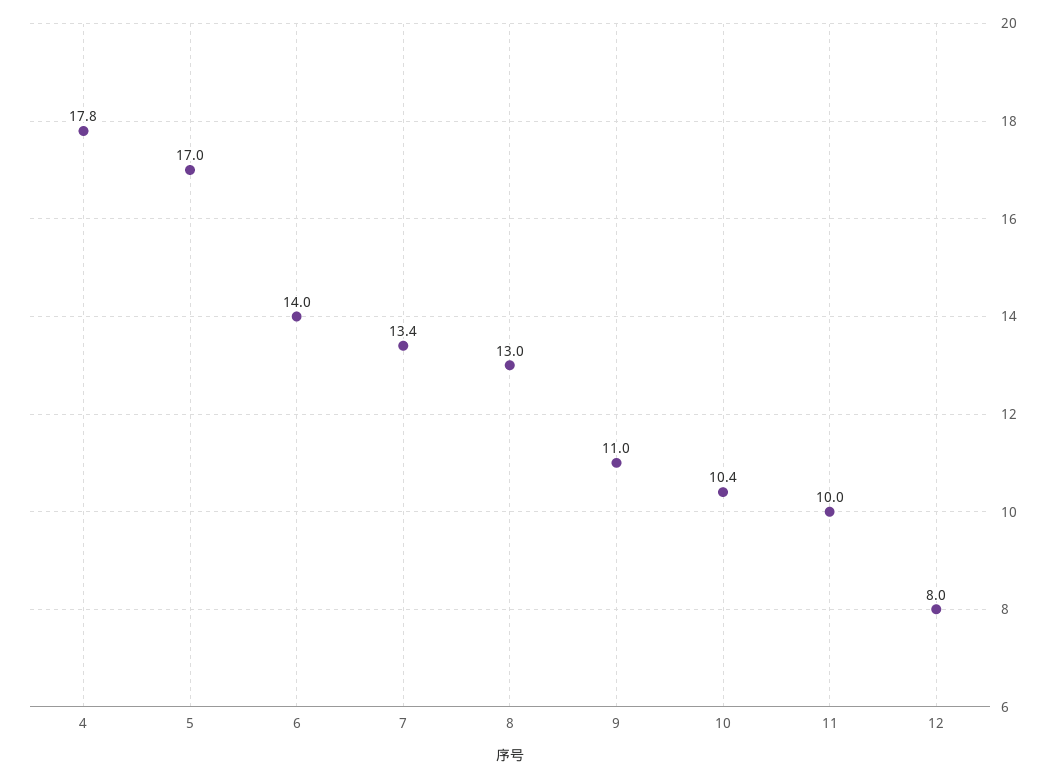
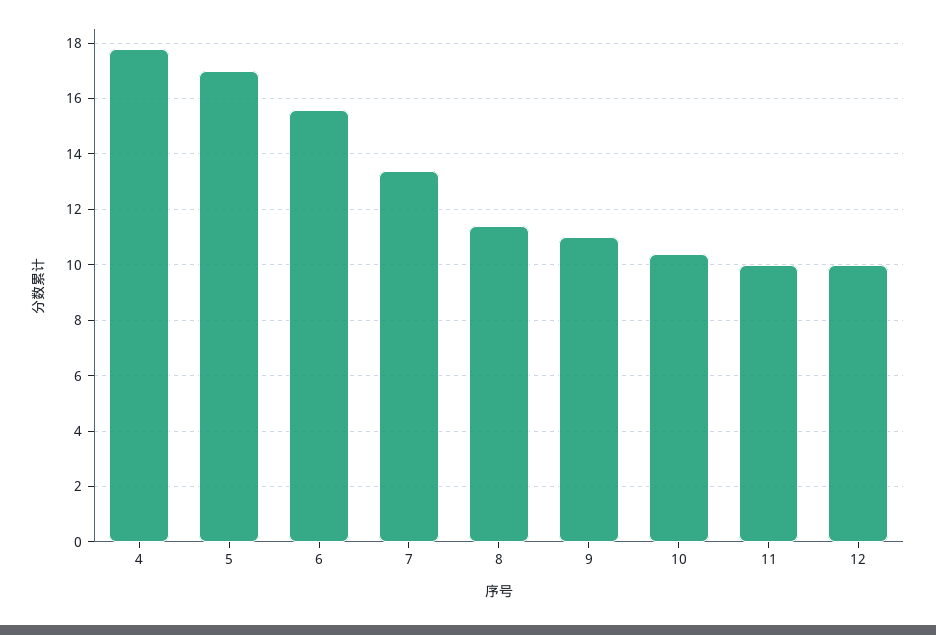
  {
    "4": 17.8,
    "5": 17,
-   "6": 14,
+   "6": 15.5,
    "7": 13.4,
-   "8": 13,
+   "8": 11.5,
    "9": 11,
    "10": 10.4,
    "11": 10,
-   "12": 8
+   "12": 10
  }

